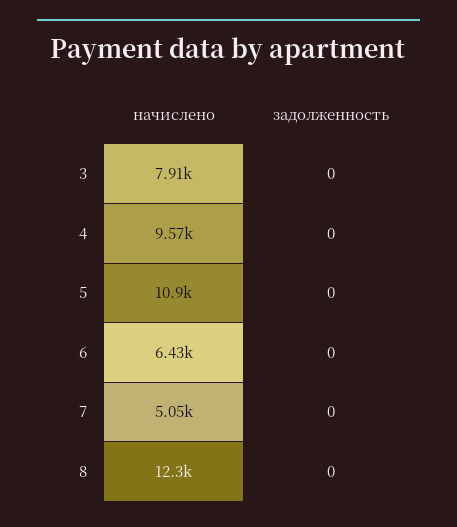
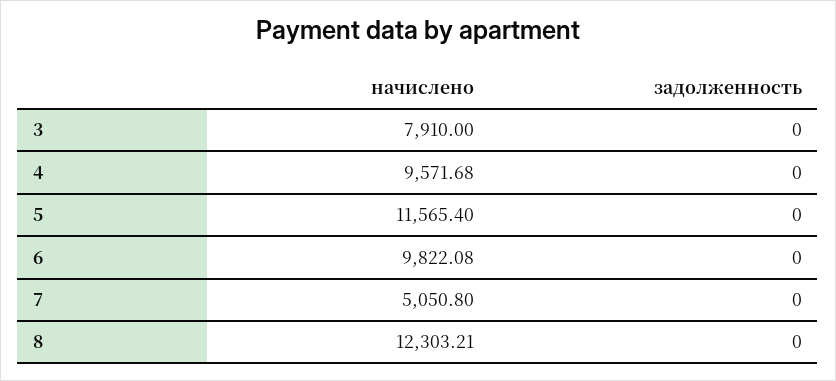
  {
    "начислено": {
      "3": 7910,
      "4": 9571.68,
-     "5": 10900,
+     "5": 11565.4,
-     "6": 6430,
+     "6": 9822.08,
      "7": 5050.8,
      "8": 12303.21
    },
    "задолженность": {
      "3": 0,
      "4": 0,
      "5": 0,
      "6": 0,
      "7": 0,
      "8": 0
    }
  }

